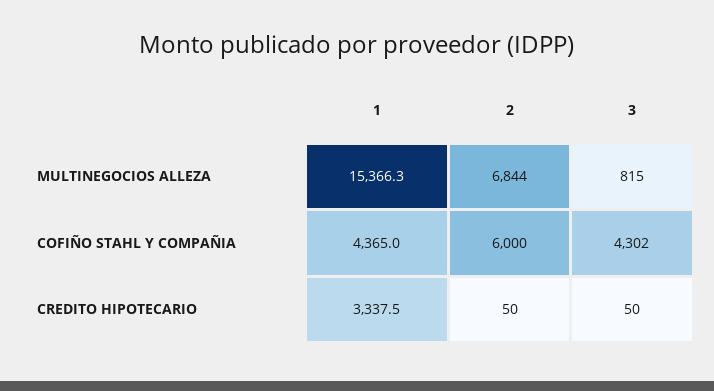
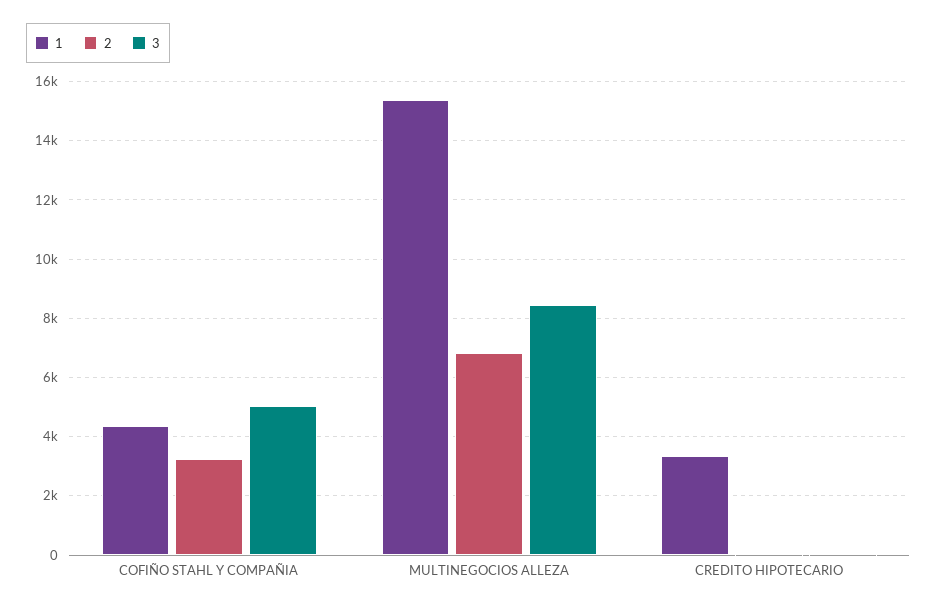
  {
    "1": {
      "MULTINEGOCIOS ALLEZA": 15366.3,
      "COFIÑO STAHL Y COMPAÑIA": 4365,
      "CREDITO HIPOTECARIO": 3337.5
    },
    "2": {
      "MULTINEGOCIOS ALLEZA": 6844,
-     "COFIÑO STAHL Y COMPAÑIA": 6000,
+     "COFIÑO STAHL Y COMPAÑIA": 3250,
      "CREDITO HIPOTECARIO": 50
    },
    "3": {
-     "MULTINEGOCIOS ALLEZA": 815,
+     "MULTINEGOCIOS ALLEZA": 8500,
-     "COFIÑO STAHL Y COMPAÑIA": 4302,
+     "COFIÑO STAHL Y COMPAÑIA": 5000,
      "CREDITO HIPOTECARIO": 50
    }
  }

